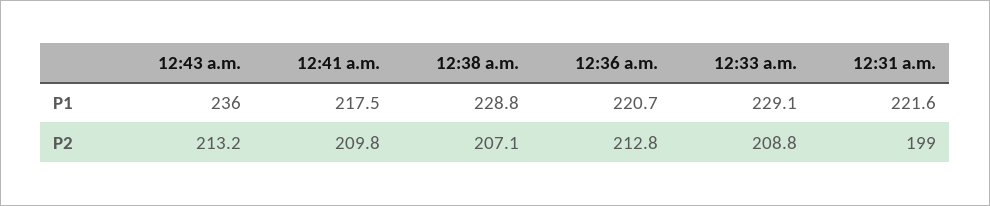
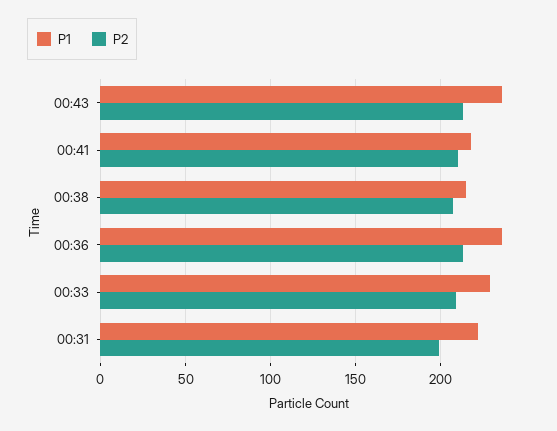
  {
    "P1": {
      "12:43 a.m.": 236,
      "12:41 a.m.": 217.5,
-     "12:38 a.m.": 228.8,
+     "12:38 a.m.": 215,
-     "12:36 a.m.": 220.7,
+     "12:36 a.m.": 235,
      "12:33 a.m.": 229.1,
      "12:31 a.m.": 221.6
    },
    "P2": {
      "12:43 a.m.": 213.2,
      "12:41 a.m.": 209.8,
      "12:38 a.m.": 207.1,
      "12:36 a.m.": 212.8,
      "12:33 a.m.": 208.8,
      "12:31 a.m.": 199
    }
  }

